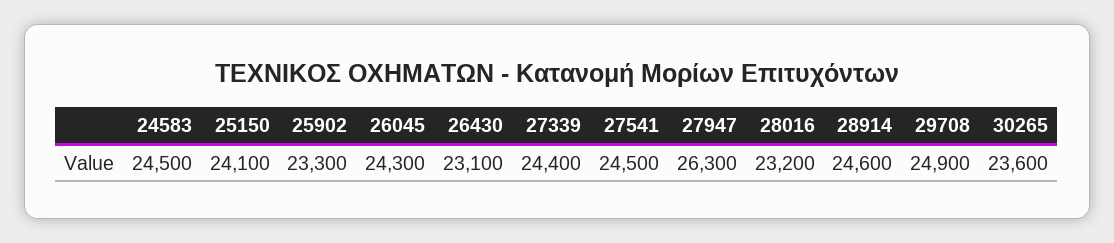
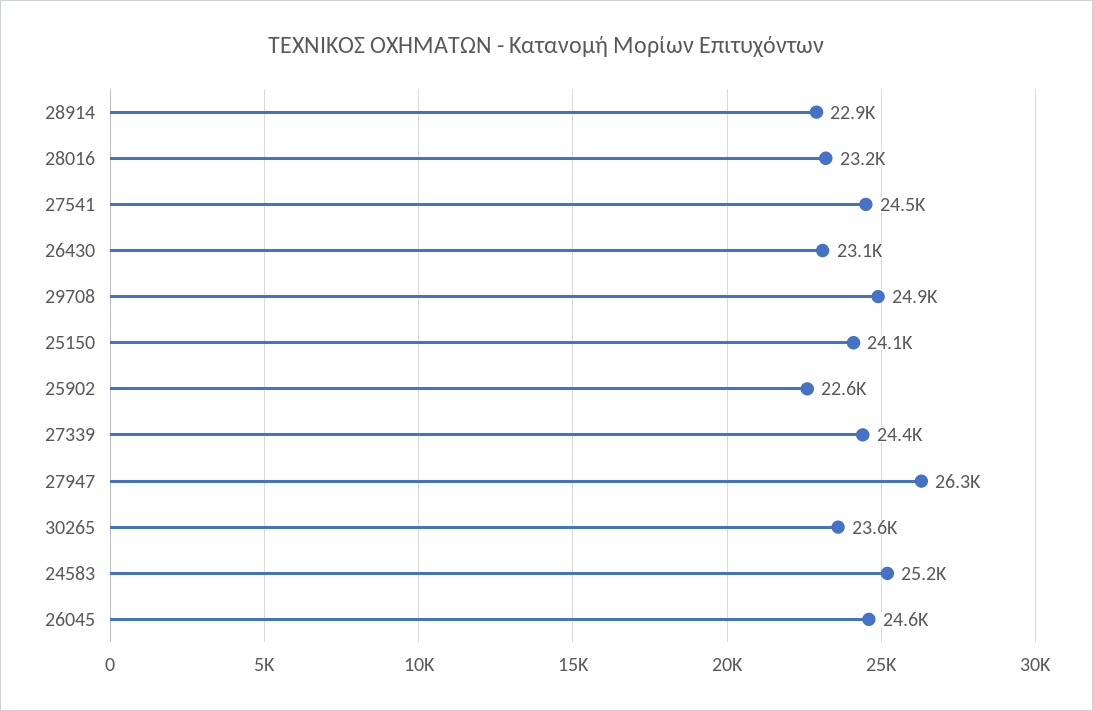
  {
-   "24583": 24500,
+   "24583": 25200,
    "25150": 24100,
-   "25902": 23300,
+   "25902": 22600,
-   "26045": 24300,
+   "26045": 24600,
    "26430": 23100,
    "27339": 24400,
    "27541": 24500,
    "27947": 26300,
    "28016": 23200,
-   "28914": 24600,
+   "28914": 22900,
    "29708": 24900,
    "30265": 23600
  }

